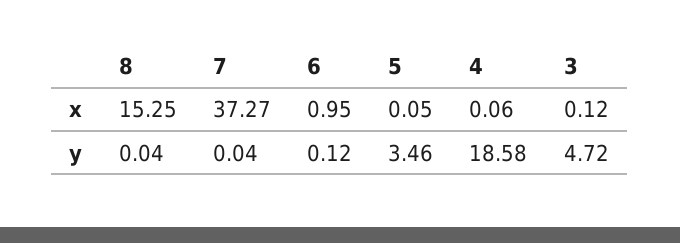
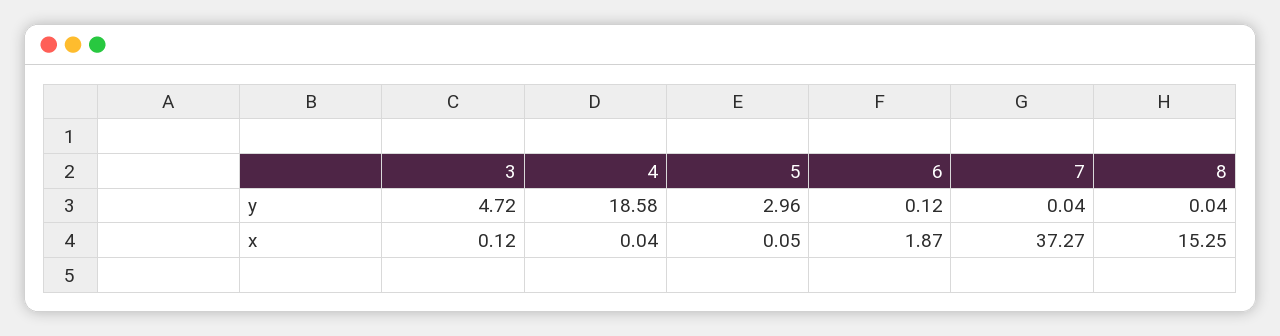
  {
    "8": {
      "x": 15.25,
      "y": 0.04
    },
    "7": {
      "x": 37.27,
      "y": 0.04
    },
    "6": {
-     "x": 0.95,
+     "x": 1.87,
      "y": 0.12
    },
    "5": {
      "x": 0.05,
-     "y": 3.46
+     "y": 2.96
    },
    "4": {
-     "x": 0.06,
+     "x": 0.04,
      "y": 18.58
    },
    "3": {
      "x": 0.12,
      "y": 4.72
    }
  }

